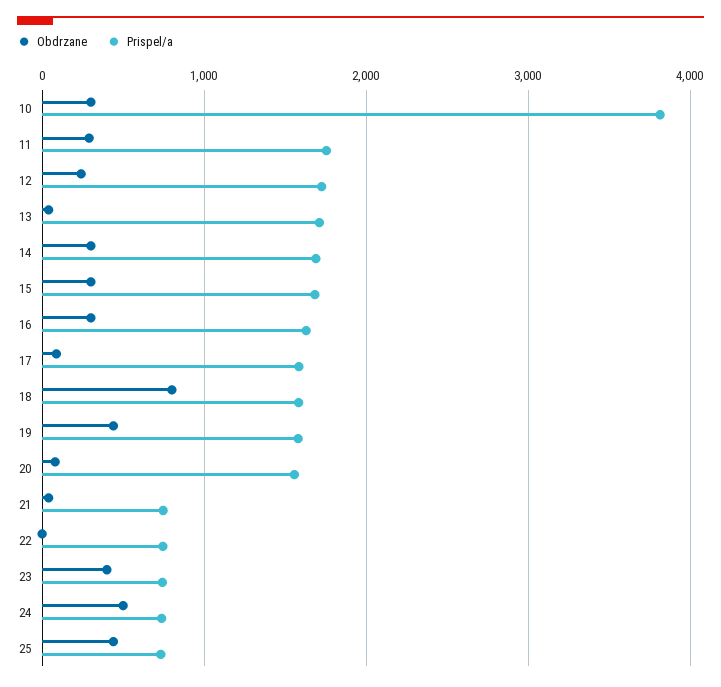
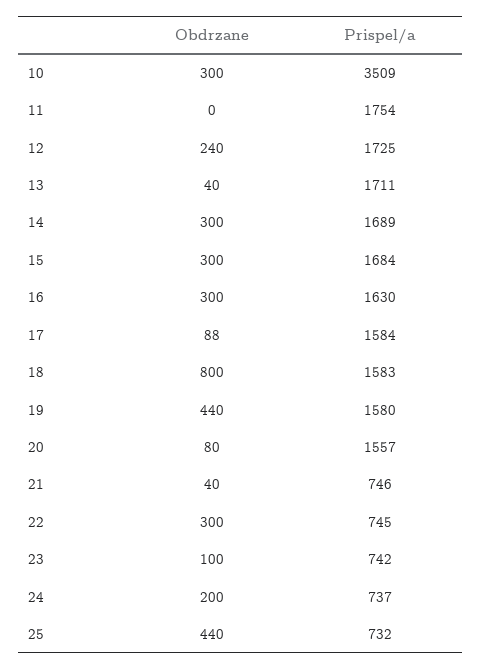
  {
    "Obdrzane": {
      "10": 300,
-     "11": 300,
+     "11": 0,
      "12": 240,
      "13": 40,
      "14": 300,
      "15": 300,
      "16": 300,
      "17": 88,
      "18": 800,
      "19": 440,
      "20": 80,
      "21": 40,
-     "22": 0,
+     "22": 300,
-     "23": 400,
+     "23": 100,
-     "24": 500,
+     "24": 200,
      "25": 440
    },
    "Prispel/a": {
-     "10": 3800,
+     "10": 3509,
      "11": 1754,
      "12": 1725,
      "13": 1711,
      "14": 1689,
      "15": 1684,
      "16": 1630,
      "17": 1584,
      "18": 1583,
      "19": 1580,
      "20": 1557,
      "21": 746,
      "22": 745,
      "23": 742,
      "24": 737,
      "25": 732
    }
  }

